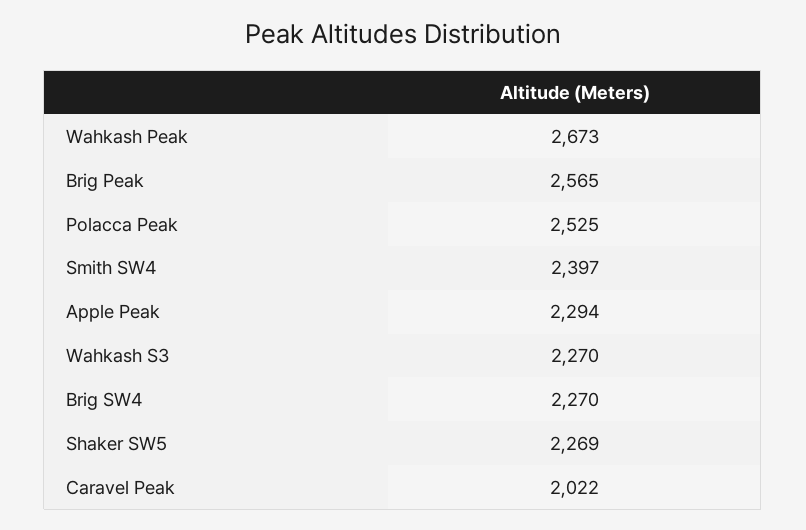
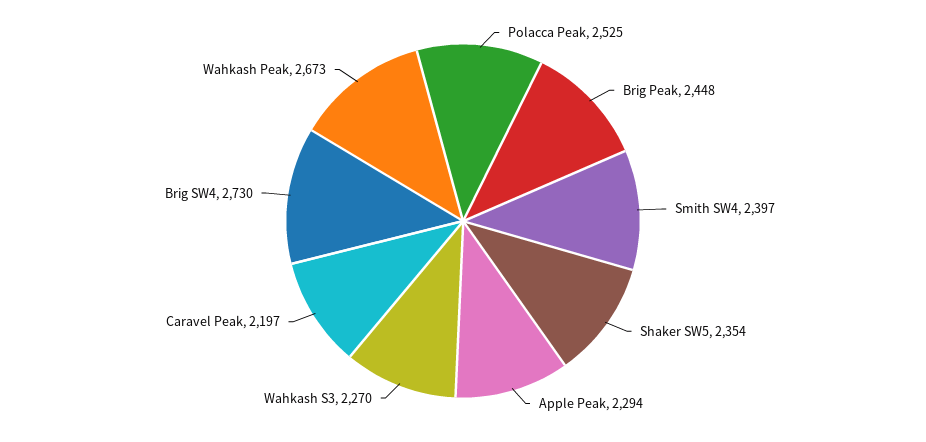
  {
    "Wahkash Peak": 2673,
-   "Brig Peak": 2565,
+   "Brig Peak": 2448,
    "Polacca Peak": 2525,
    "Smith SW4": 2397,
    "Apple Peak": 2294,
    "Wahkash S3": 2270,
-   "Brig SW4": 2270,
+   "Brig SW4": 2730,
-   "Shaker SW5": 2269,
+   "Shaker SW5": 2354,
-   "Caravel Peak": 2022
+   "Caravel Peak": 2197
  }

